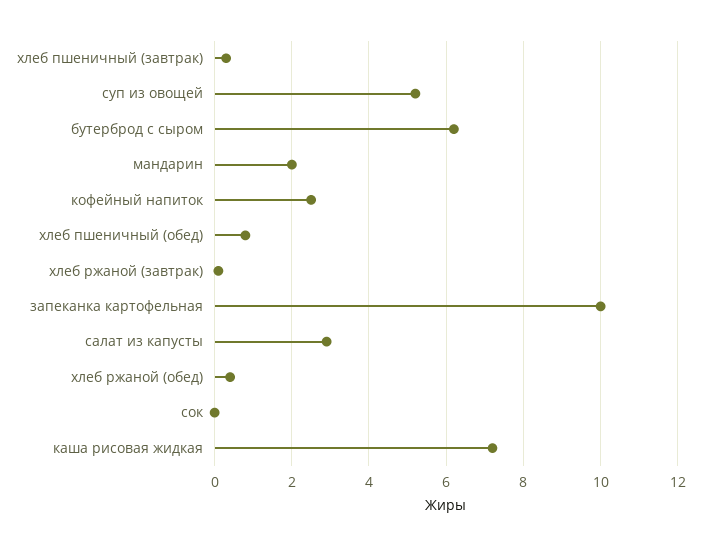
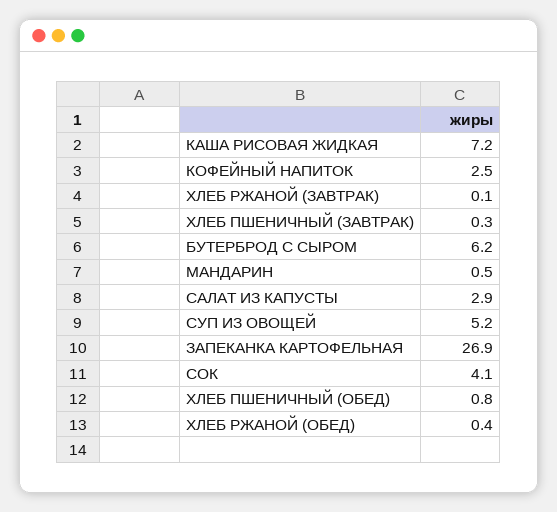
  {
    "хлеб пшеничный (завтрак)": 0.3,
    "суп из овощей": 5.2,
    "бутерброд с сыром": 6.2,
-   "мандарин": 2,
+   "мандарин": 0.5,
    "кофейный напиток": 2.5,
    "хлеб пшеничный (обед)": 0.8,
    "хлеб ржаной (завтрак)": 0.1,
-   "запеканка картофельная": 10,
+   "запеканка картофельная": 26.9,
    "салат из капусты": 2.9,
    "хлеб ржаной (обед)": 0.4,
-   "сок": 0,
+   "сок": 4.1,
    "каша рисовая жидкая": 7.2
  }

